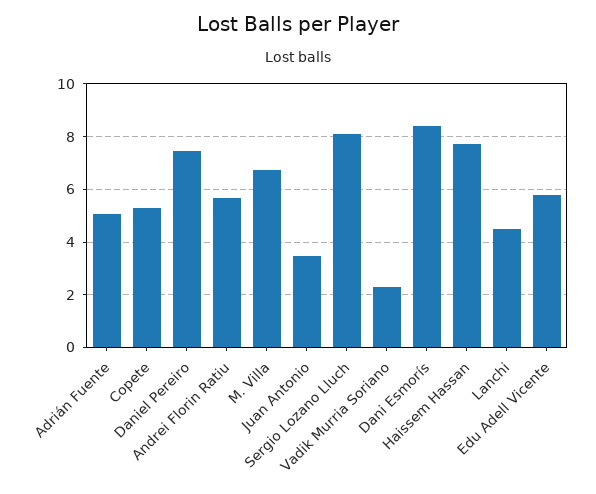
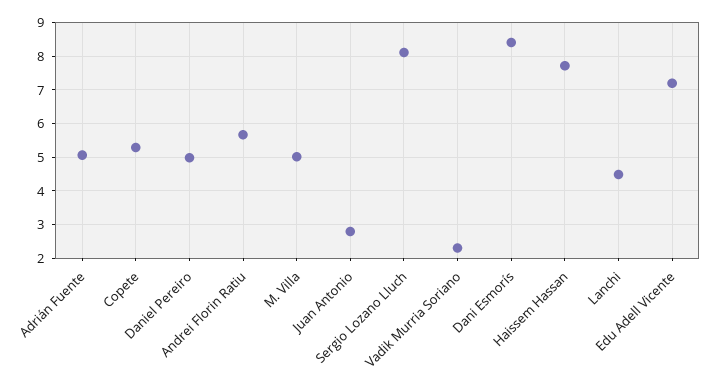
  {
    "Adrián Fuente": 5,
    "Copete": 5.2,
-   "Daniel Pereiro": 7.5,
+   "Daniel Pereiro": 5,
    "Andrei Florin Ratiu": 5.6,
-   "M. Villa": 6.75,
+   "M. Villa": 5,
-   "Juan Antonio": 3.5,
+   "Juan Antonio": 2.8,
    "Sergio Lozano Lluch": 8.2,
    "Vadik Murria Soriano": 2.4,
    "Dani Esmorís": 8.4,
    "Haissem Hassan": 7.8,
    "Lanchi": 4.4,
-   "Edu Adell Vicente": 5.75
+   "Edu Adell Vicente": 7.2
  }

